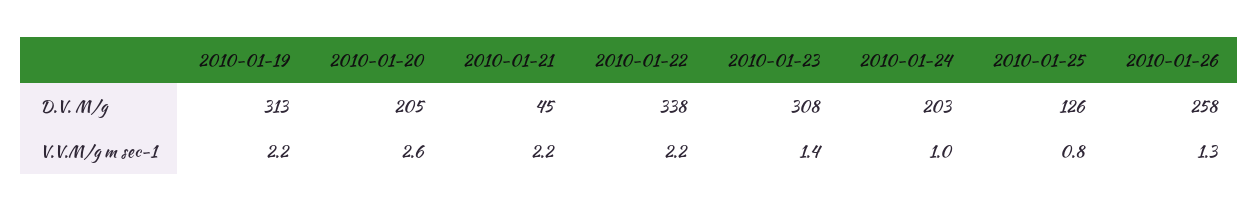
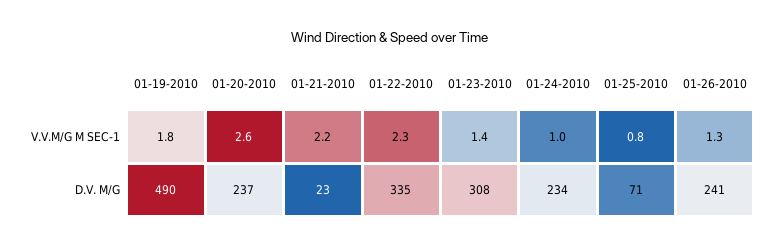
  {
    "2010-01-19": {
-     "D.V. M/g": 313,
+     "D.V. M/g": 490,
-     "V.V.M/g m sec-1": 2.2
+     "V.V.M/g m sec-1": 1.8
    },
    "2010-01-20": {
-     "D.V. M/g": 205,
+     "D.V. M/g": 237,
      "V.V.M/g m sec-1": 2.6
    },
    "2010-01-21": {
-     "D.V. M/g": 45,
+     "D.V. M/g": 23,
      "V.V.M/g m sec-1": 2.2
    },
    "2010-01-22": {
-     "D.V. M/g": 338,
+     "D.V. M/g": 335,
-     "V.V.M/g m sec-1": 2.2
+     "V.V.M/g m sec-1": 2.3
    },
    "2010-01-23": {
      "D.V. M/g": 308,
      "V.V.M/g m sec-1": 1.4
    },
    "2010-01-24": {
-     "D.V. M/g": 203,
+     "D.V. M/g": 234,
      "V.V.M/g m sec-1": 1
    },
    "2010-01-25": {
-     "D.V. M/g": 126,
+     "D.V. M/g": 71,
      "V.V.M/g m sec-1": 0.8
    },
    "2010-01-26": {
-     "D.V. M/g": 258,
+     "D.V. M/g": 241,
      "V.V.M/g m sec-1": 1.3
    }
  }

